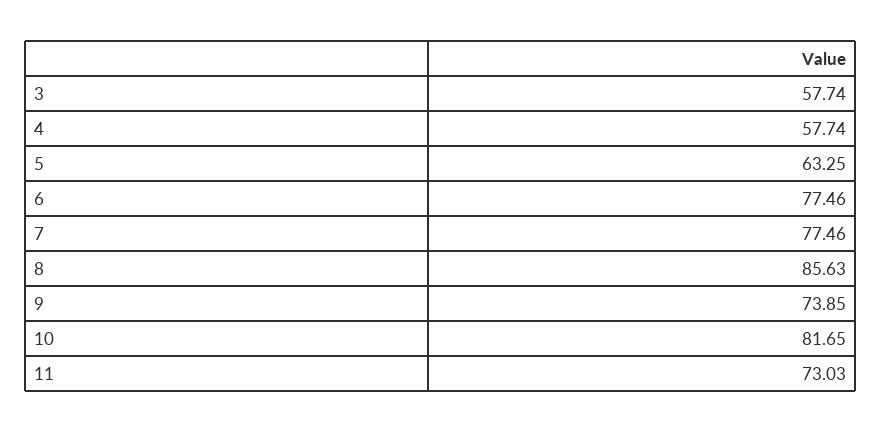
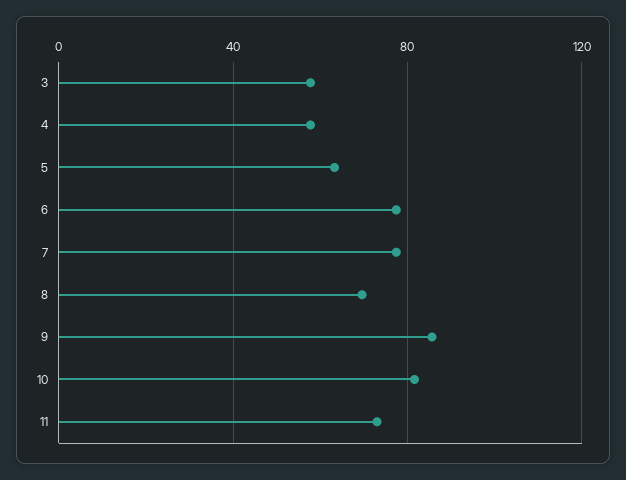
  {
    "3": 57.74,
    "4": 57.74,
    "5": 63.25,
    "6": 77.46,
    "7": 77.46,
-   "8": 85.63,
+   "8": 70,
-   "9": 73.85,
+   "9": 85,
    "10": 81.65,
    "11": 73.03
  }

